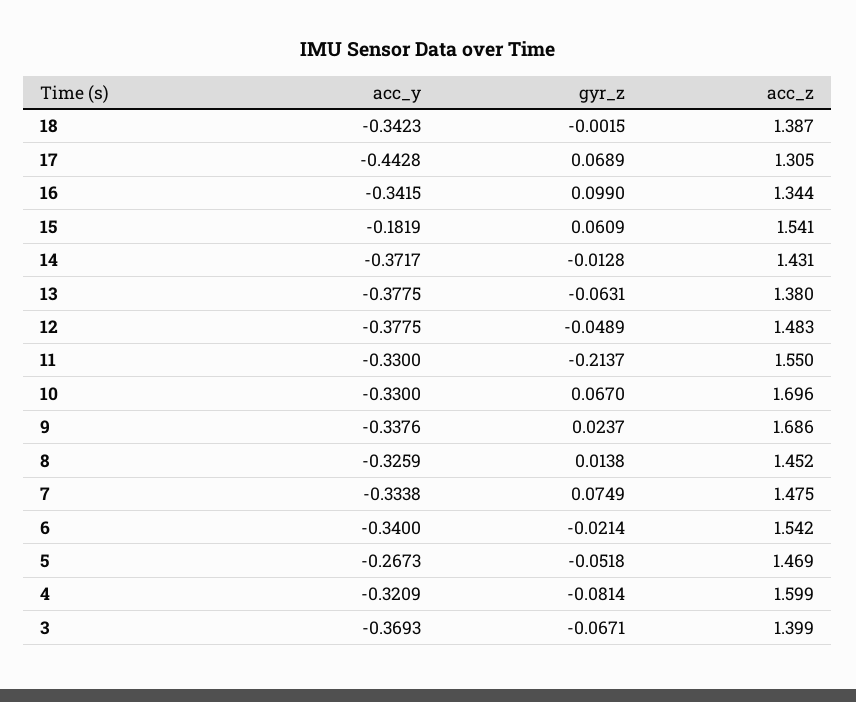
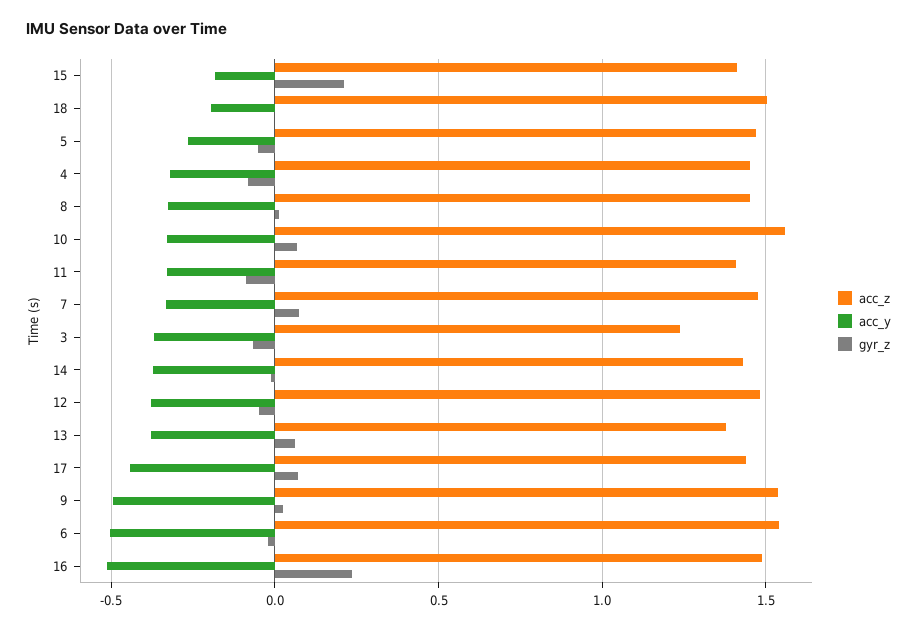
  {
    "acc_y": {
-     "18": -0.3423,
+     "18": -0.2,
      "17": -0.4428,
-     "16": -0.3415,
+     "16": -0.5,
      "15": -0.1819,
      "14": -0.3717,
      "13": -0.3775,
      "12": -0.3775,
      "11": -0.33,
      "10": -0.33,
-     "9": -0.3376,
+     "9": -0.5,
      "8": -0.3259,
      "7": -0.3338,
-     "6": -0.34,
+     "6": -0.5,
      "5": -0.2673,
      "4": -0.3209,
      "3": -0.3693
    },
    "gyr_z": {
      "18": -0.0015,
      "17": 0.0689,
-     "16": 0.099,
+     "16": 0.25,
-     "15": 0.0609,
+     "15": 0.2,
      "14": -0.0128,
-     "13": -0.0631,
+     "13": 0.05,
      "12": -0.0489,
-     "11": -0.2137,
+     "11": -0.1,
      "10": 0.067,
      "9": 0.0237,
      "8": 0.0138,
      "7": 0.0749,
      "6": -0.0214,
      "5": -0.0518,
      "4": -0.0814,
      "3": -0.0671
    },
    "acc_z": {
-     "18": 1.387,
+     "18": 1.5,
-     "17": 1.305,
+     "17": 1.45,
-     "16": 1.344,
+     "16": 1.5,
-     "15": 1.541,
+     "15": 1.4,
      "14": 1.431,
      "13": 1.38,
      "12": 1.483,
-     "11": 1.55,
+     "11": 1.4,
-     "10": 1.696,
+     "10": 1.55,
-     "9": 1.686,
+     "9": 1.55,
      "8": 1.452,
      "7": 1.475,
      "6": 1.542,
      "5": 1.469,
-     "4": 1.599,
+     "4": 1.45,
-     "3": 1.399
+     "3": 1.25
    }
  }

